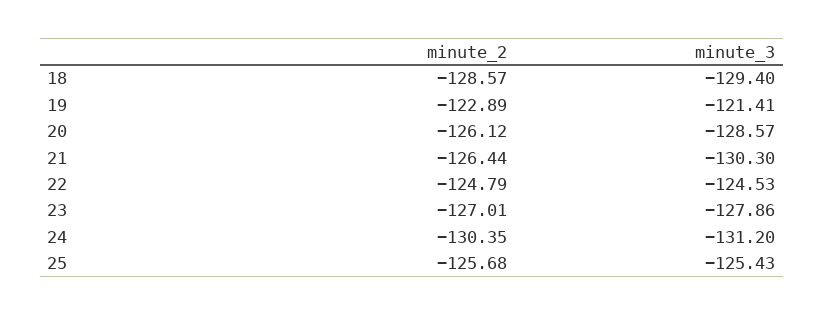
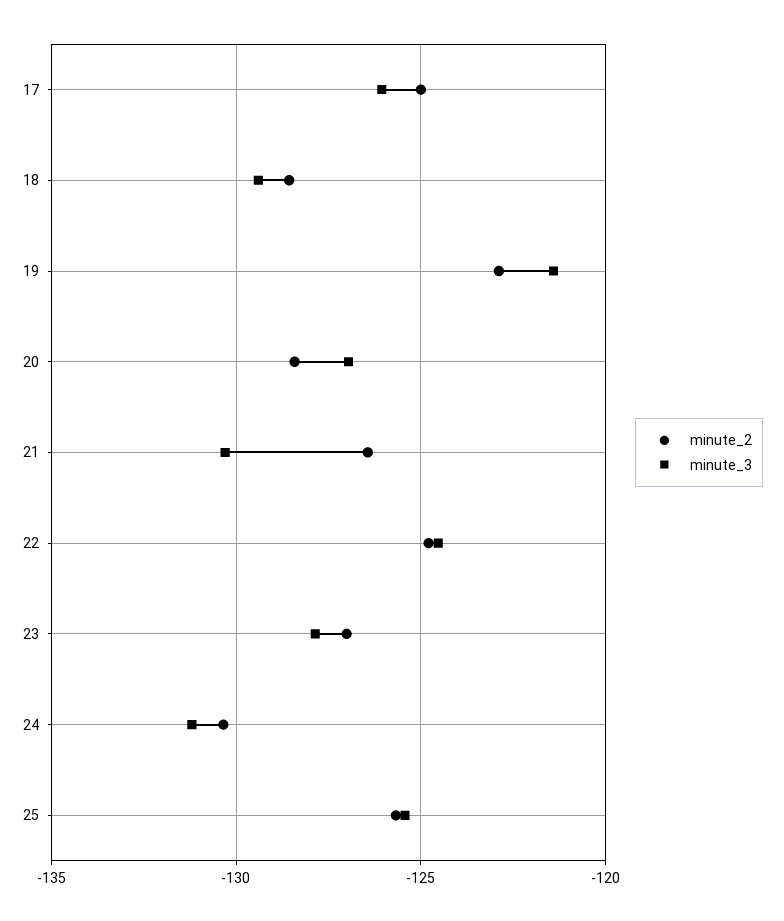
  {
    "minute_2": {
      "18": -128.57,
      "19": -122.89,
-     "20": -126.12,
+     "20": -128.5,
      "21": -126.44,
      "22": -124.79,
      "23": -127.01,
      "24": -130.35,
-     "25": -125.68
+     "25": -125.68,
+     "17": -125
    },
    "minute_3": {
      "18": -129.4,
      "19": -121.41,
-     "20": -128.57,
+     "20": -127,
      "21": -130.3,
      "22": -124.53,
      "23": -127.86,
      "24": -131.2,
-     "25": -125.43
+     "25": -125.43,
+     "17": -126
    }
  }

